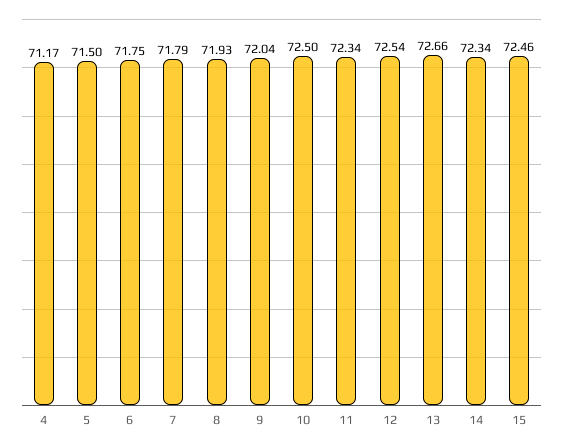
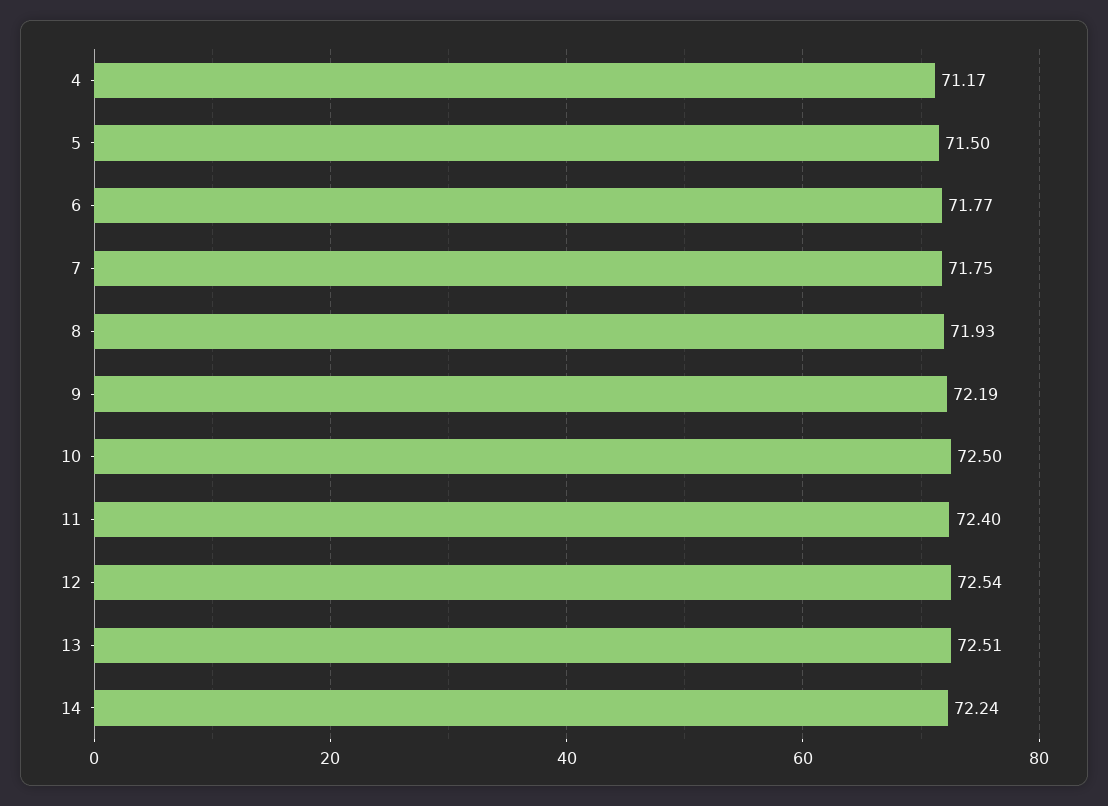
  {
    "4": 71.17,
    "5": 71.5,
-   "6": 71.75,
+   "6": 71.77,
-   "7": 71.79,
+   "7": 71.75,
    "8": 71.93,
-   "9": 72.04,
+   "9": 72.19,
    "10": 72.5,
-   "11": 72.34,
+   "11": 72.4,
    "12": 72.54,
-   "13": 72.66,
+   "13": 72.51,
-   "14": 72.34,
+   "14": 72.24
-   "15": 72.46
  }

